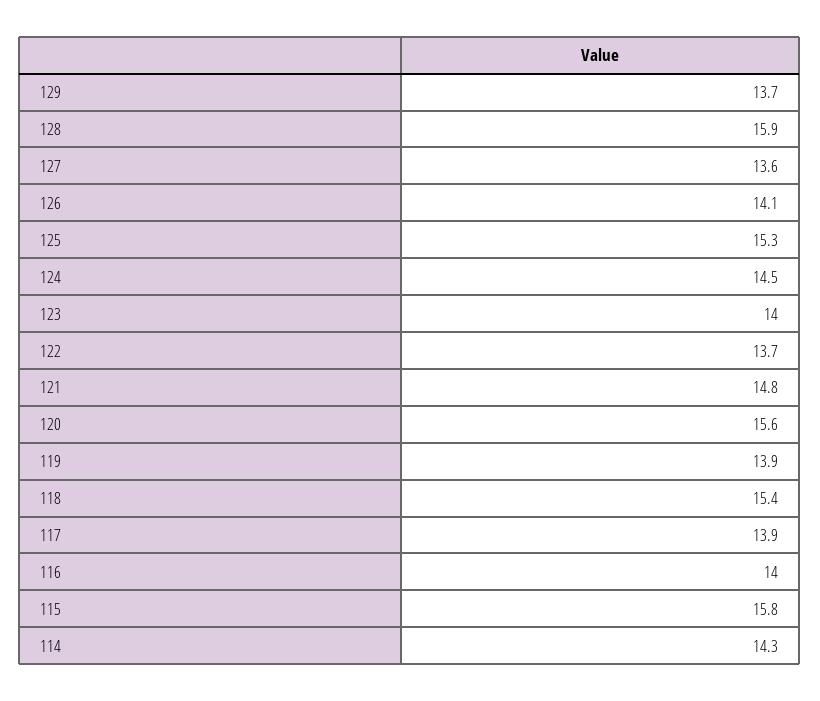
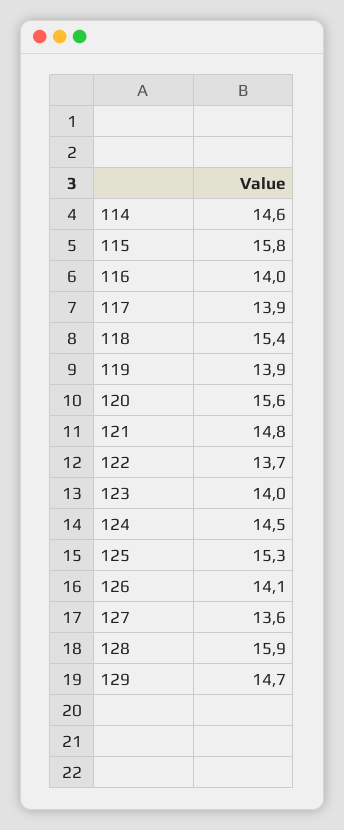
  {
-   "129": 13.7,
+   "129": 14.7,
    "128": 15.9,
    "127": 13.6,
    "126": 14.1,
    "125": 15.3,
    "124": 14.5,
    "123": 14,
    "122": 13.7,
    "121": 14.8,
    "120": 15.6,
    "119": 13.9,
    "118": 15.4,
    "117": 13.9,
    "116": 14,
    "115": 15.8,
-   "114": 14.3
+   "114": 14.6
  }

